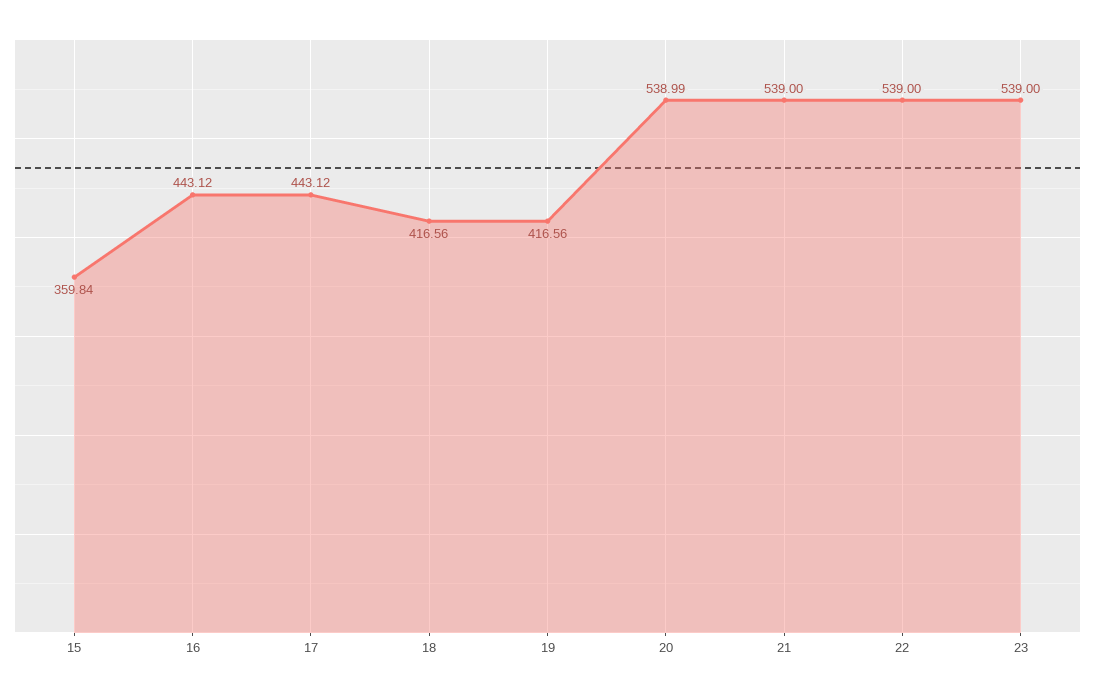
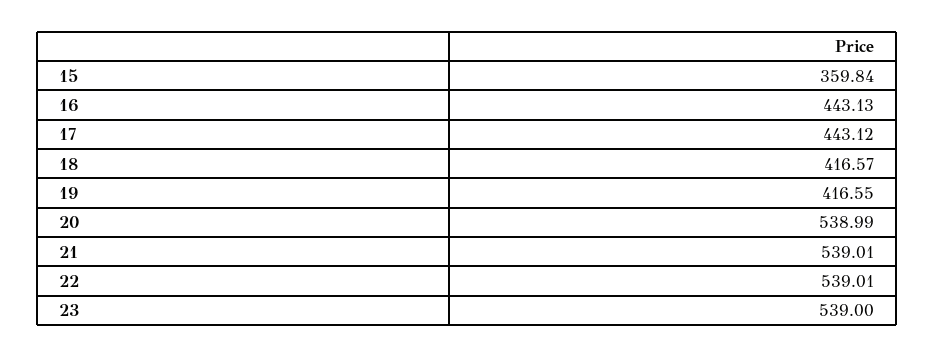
  {
    "15": 359.84,
-   "16": 443.12,
+   "16": 443.13,
    "17": 443.12,
-   "18": 416.56,
+   "18": 416.57,
-   "19": 416.56,
+   "19": 416.55,
    "20": 538.99,
-   "21": 539,
+   "21": 539.01,
-   "22": 539,
+   "22": 539.01,
    "23": 539
  }

